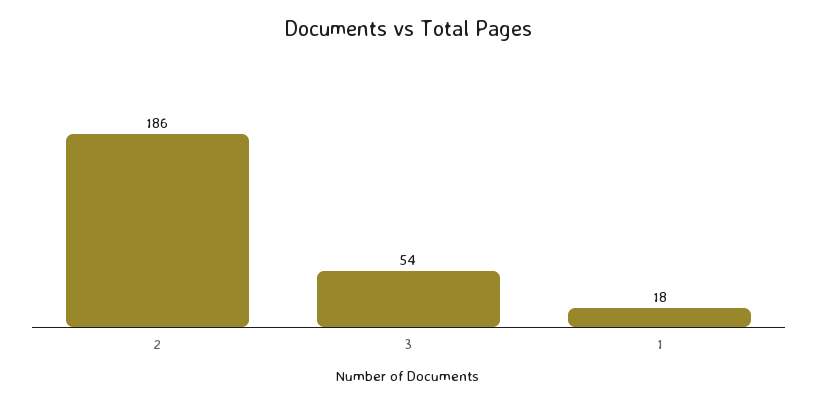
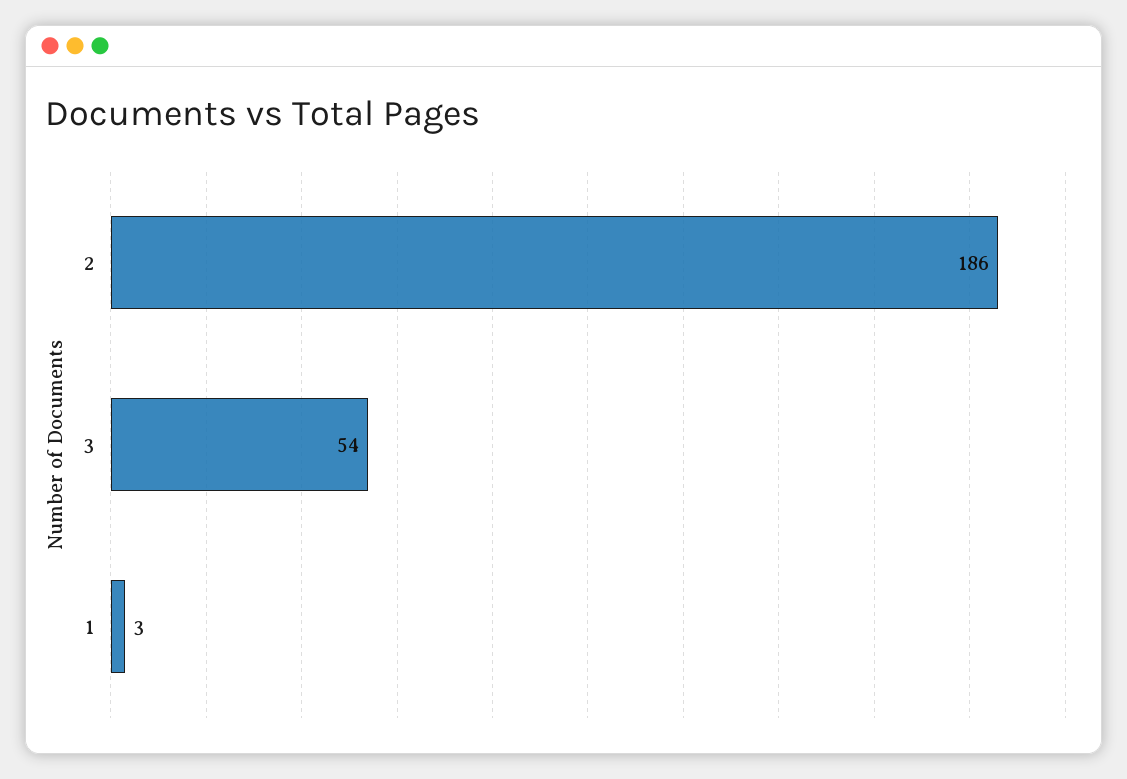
  {
    "2": 186,
    "3": 54,
-   "1": 18
+   "1": 3
  }

